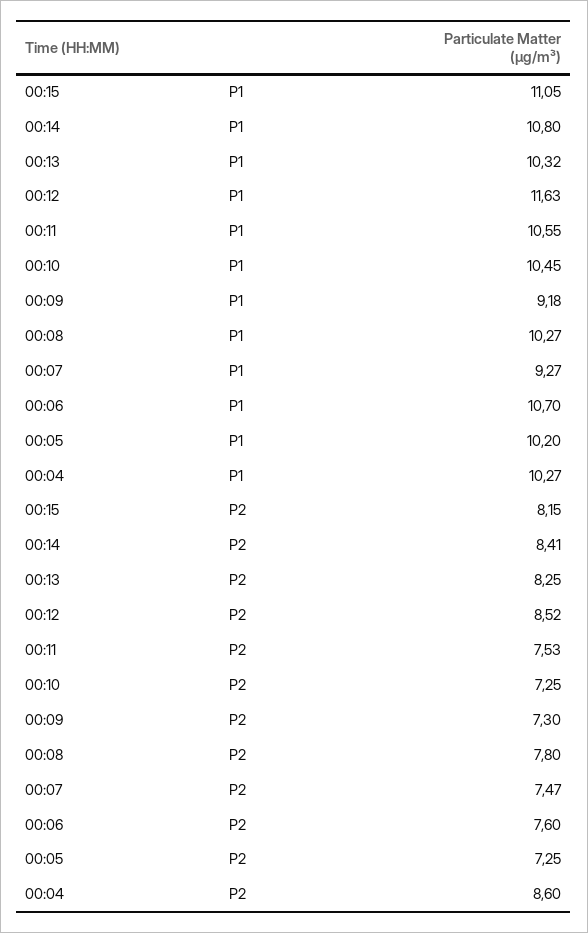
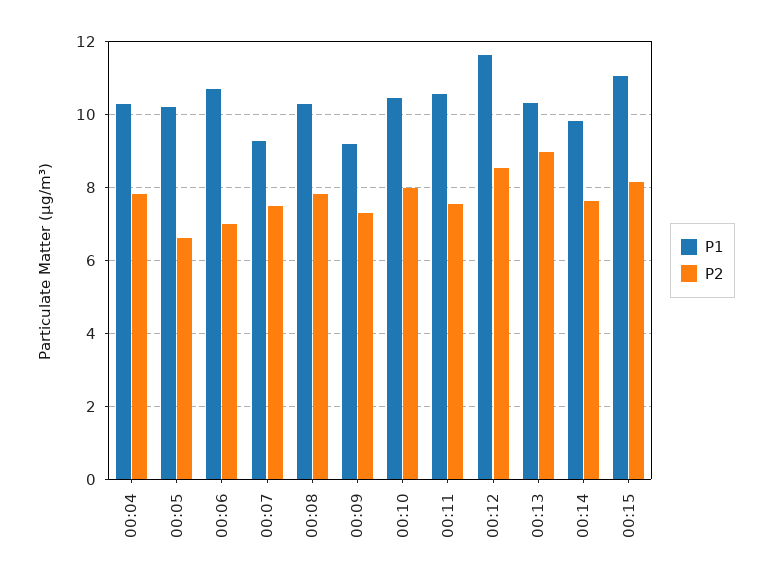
  {
    "P1": {
      "00:15": 11.05,
-     "00:14": 10.8,
+     "00:14": 9.8,
      "00:13": 10.32,
      "00:12": 11.63,
      "00:11": 10.55,
      "00:10": 10.45,
      "00:09": 9.18,
      "00:08": 10.27,
      "00:07": 9.27,
      "00:06": 10.7,
      "00:05": 10.2,
      "00:04": 10.27
    },
    "P2": {
      "00:15": 8.15,
-     "00:14": 8.41,
+     "00:14": 7.6,
-     "00:13": 8.25,
+     "00:13": 9,
      "00:12": 8.52,
      "00:11": 7.53,
-     "00:10": 7.25,
+     "00:10": 8,
      "00:09": 7.3,
      "00:08": 7.8,
      "00:07": 7.47,
-     "00:06": 7.6,
+     "00:06": 7,
-     "00:05": 7.25,
+     "00:05": 6.6,
-     "00:04": 8.6
+     "00:04": 7.8
    }
  }

